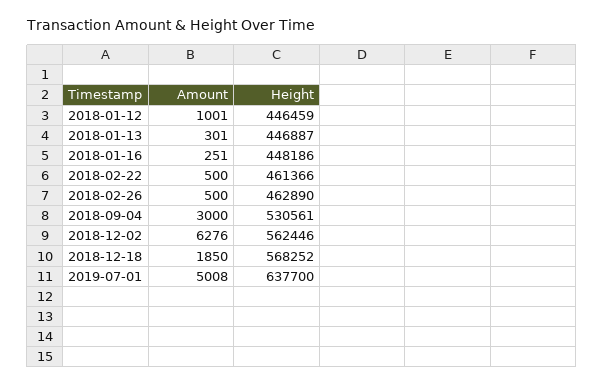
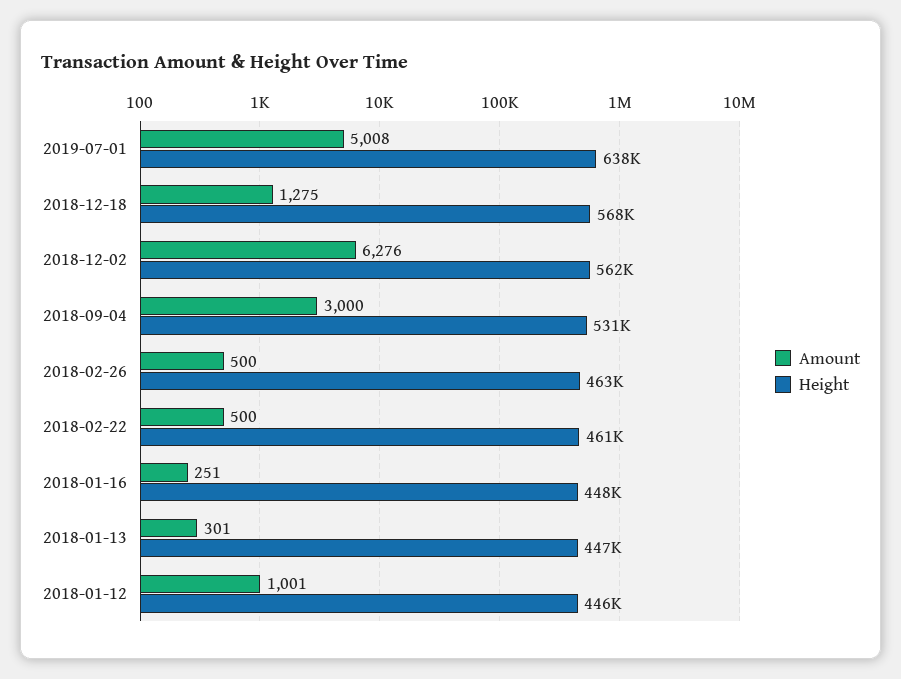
  {
    "Amount": {
      "2018-01-12": 1001,
      "2018-01-13": 301,
      "2018-01-16": 251,
      "2018-02-22": 500,
      "2018-02-26": 500,
      "2018-09-04": 3000,
      "2018-12-02": 6276,
-     "2018-12-18": 1850,
+     "2018-12-18": 1275,
      "2019-07-01": 5008
    },
    "Height": {
      "2018-01-12": 446459,
      "2018-01-13": 446887,
      "2018-01-16": 448186,
      "2018-02-22": 461366,
      "2018-02-26": 462890,
      "2018-09-04": 530561,
      "2018-12-02": 562446,
      "2018-12-18": 568252,
      "2019-07-01": 637700
    }
  }

